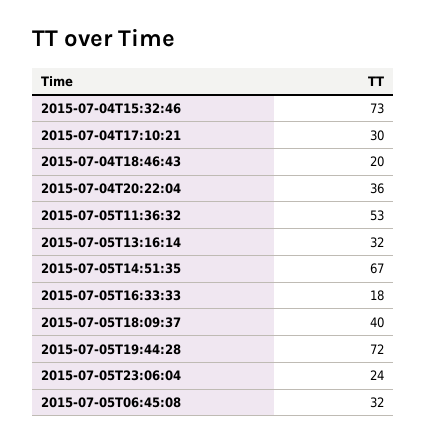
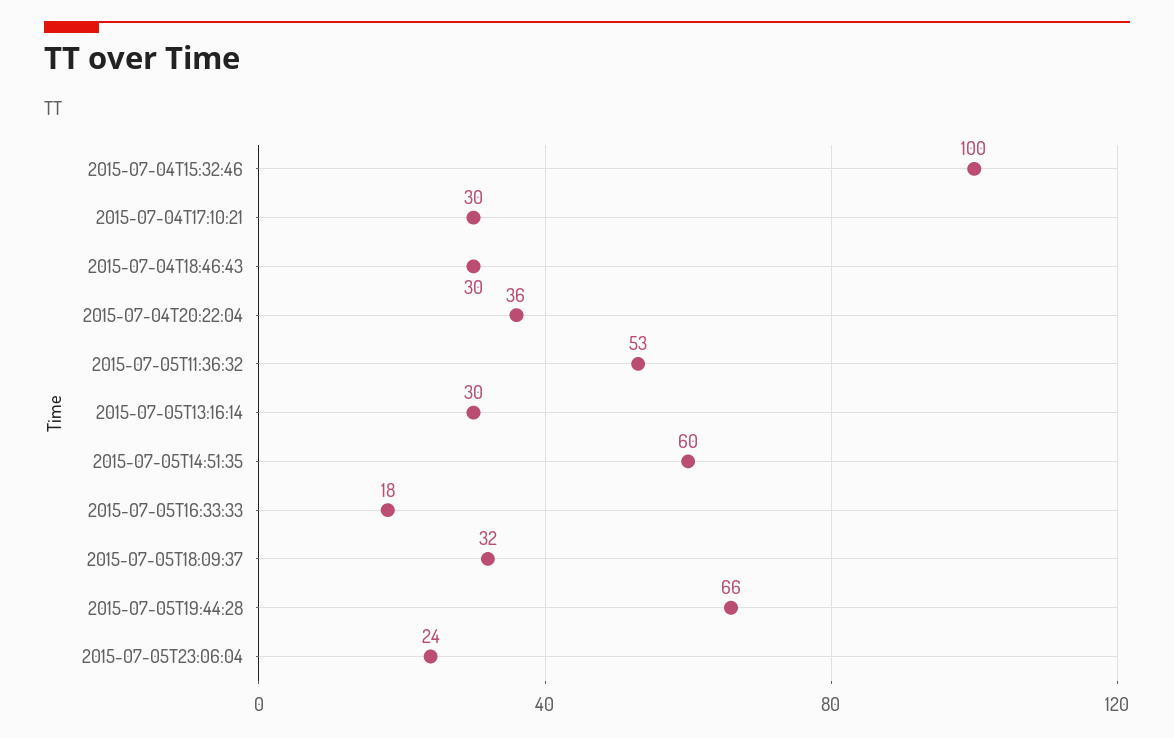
  {
-   "2015-07-04T15:32:46": 73,
+   "2015-07-04T15:32:46": 100,
    "2015-07-04T17:10:21": 30,
-   "2015-07-04T18:46:43": 20,
+   "2015-07-04T18:46:43": 30,
    "2015-07-04T20:22:04": 36,
    "2015-07-05T11:36:32": 53,
-   "2015-07-05T13:16:14": 32,
+   "2015-07-05T13:16:14": 30,
-   "2015-07-05T14:51:35": 67,
+   "2015-07-05T14:51:35": 60,
    "2015-07-05T16:33:33": 18,
-   "2015-07-05T18:09:37": 40,
+   "2015-07-05T18:09:37": 32,
-   "2015-07-05T19:44:28": 72,
+   "2015-07-05T19:44:28": 66,
-   "2015-07-05T23:06:04": 24,
+   "2015-07-05T23:06:04": 24
-   "2015-07-05T06:45:08": 32
  }

